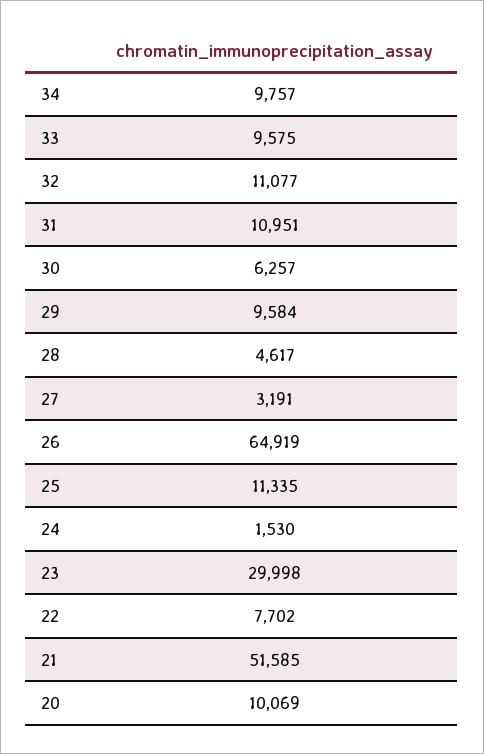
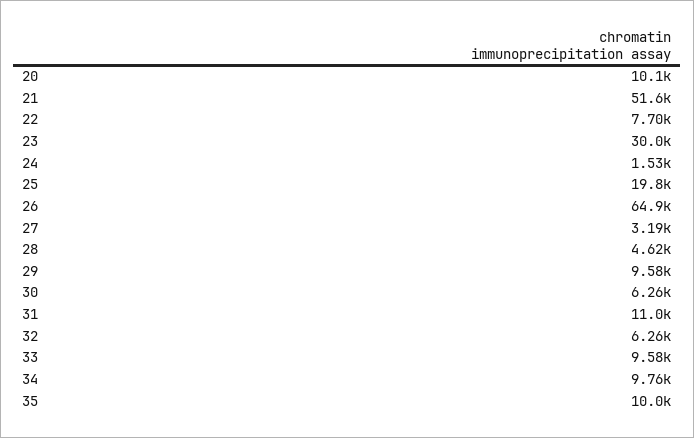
  {
    "34": 9757,
    "33": 9575,
-   "32": 11077,
+   "32": 6260,
    "31": 10951,
    "30": 6257,
    "29": 9584,
    "28": 4617,
    "27": 3191,
    "26": 64919,
-   "25": 11335,
+   "25": 19800,
    "24": 1530,
    "23": 29998,
    "22": 7702,
    "21": 51585,
-   "20": 10069
+   "20": 10069,
+   "35": 10000
  }

